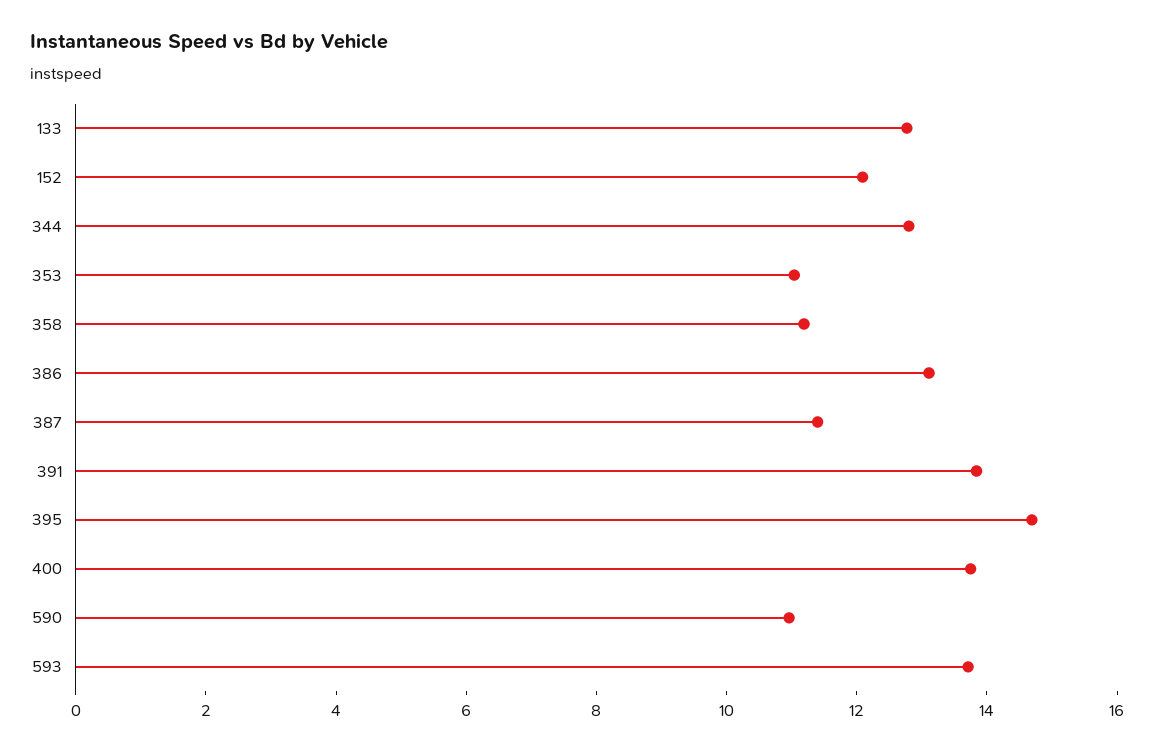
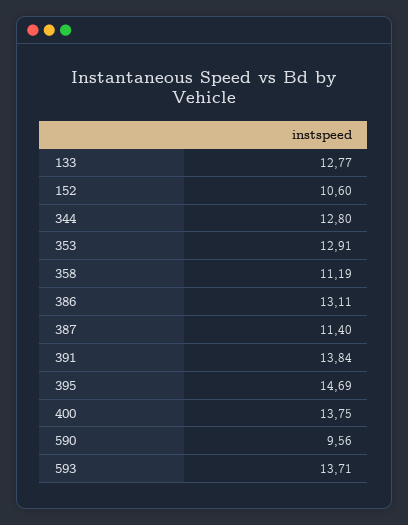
  {
    "133": 12.77,
-   "152": 12,
+   "152": 10.6,
    "344": 12.8,
-   "353": 11,
+   "353": 12.91,
    "358": 11.19,
    "386": 13.11,
    "387": 11.4,
    "391": 13.84,
    "395": 14.69,
    "400": 13.75,
-   "590": 11,
+   "590": 9.56,
    "593": 13.71
  }

